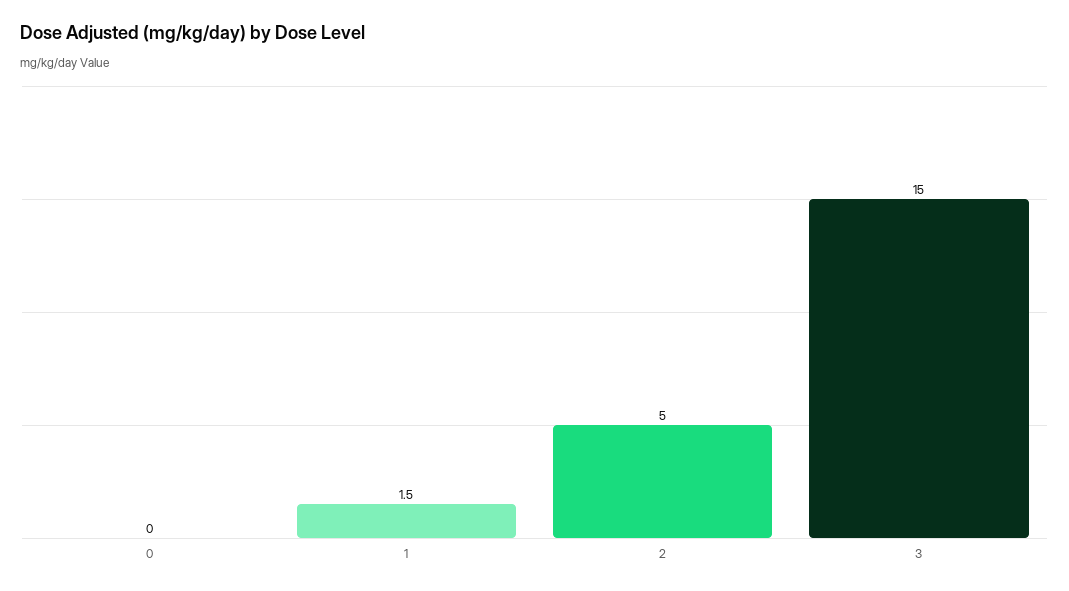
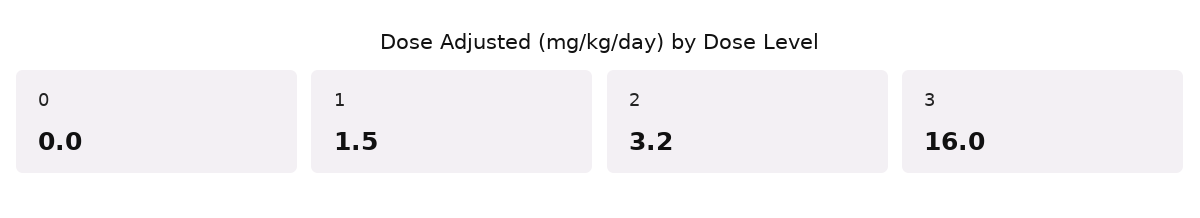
  {
    "0": 0,
    "1": 1.5,
-   "2": 5,
+   "2": 3.2,
-   "3": 15
+   "3": 16
  }

